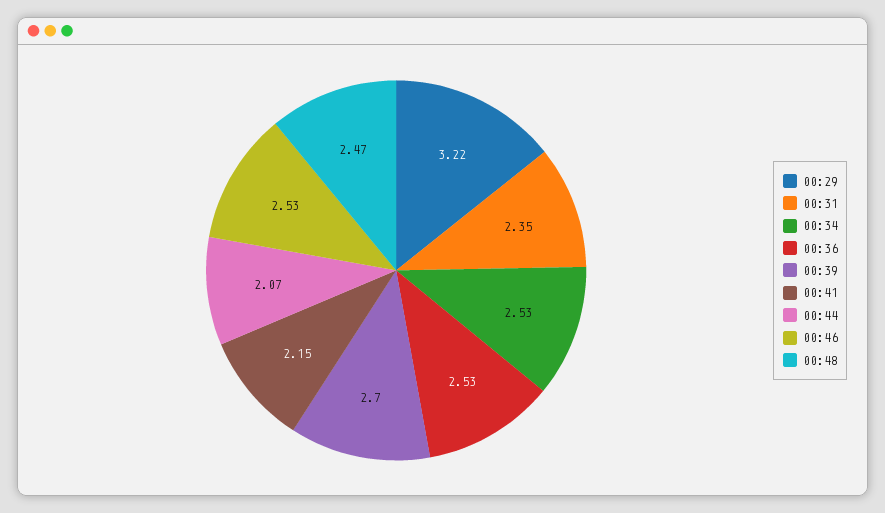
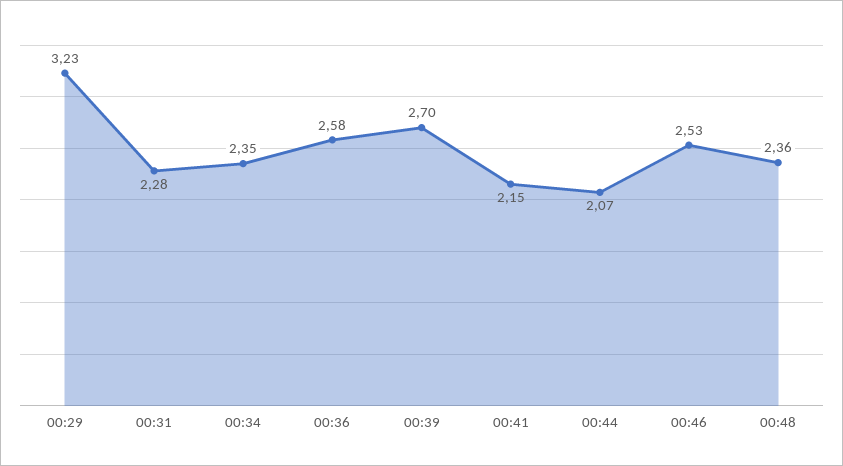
  {
-   "00:29": 3.22,
+   "00:29": 3.23,
-   "00:31": 2.35,
+   "00:31": 2.28,
-   "00:34": 2.53,
+   "00:34": 2.35,
-   "00:36": 2.53,
+   "00:36": 2.58,
    "00:39": 2.7,
    "00:41": 2.15,
    "00:44": 2.07,
    "00:46": 2.53,
-   "00:48": 2.47
+   "00:48": 2.36
  }

